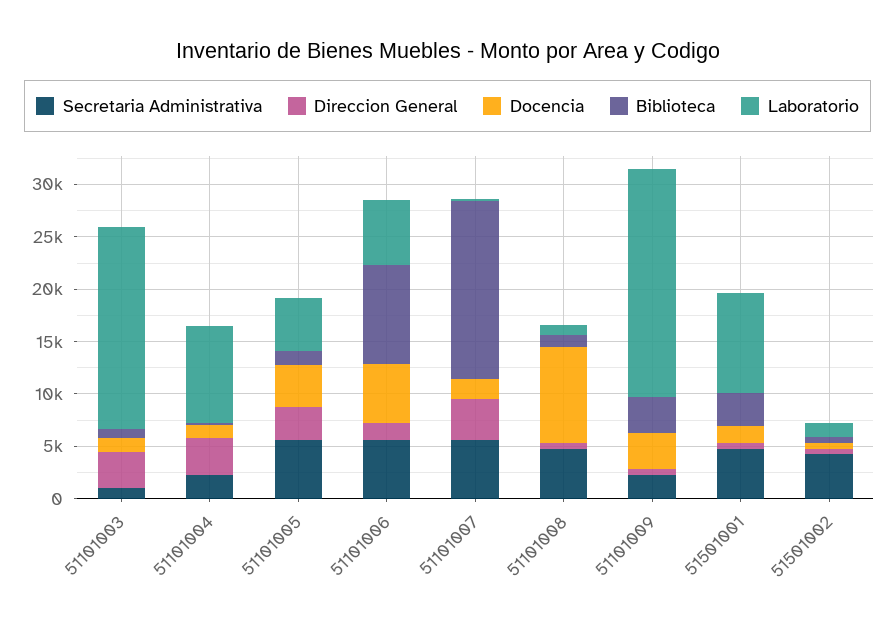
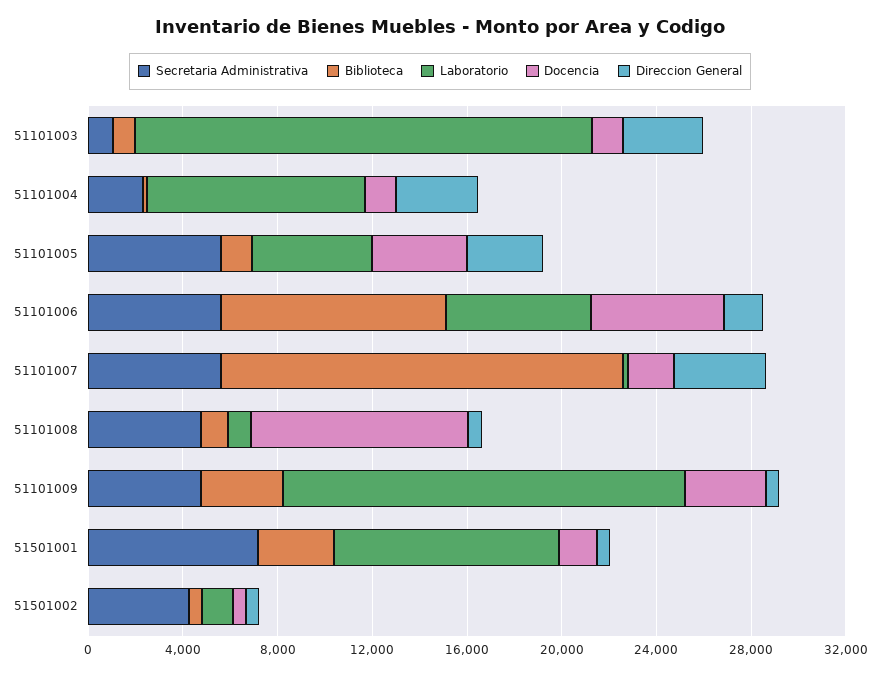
  {
    "Secretaria Administrativa": {
      "51101003": 1000,
      "51101004": 2000,
      "51101005": 6000,
      "51101006": 6000,
      "51101007": 6000,
      "51101008": 5000,
-     "51101009": 2000,
+     "51101009": 5000,
-     "51501001": 5000,
+     "51501001": 7000,
      "51501002": 4000
    },
    "Direccion General": {
      "51101003": 3000,
      "51101004": 3000,
      "51101005": 3000,
      "51101006": 2000,
      "51101007": 4000,
      "51101008": 1000,
      "51101009": 1000,
      "51501001": 1000,
      "51501002": 1000
    },
    "Docencia": {
      "51101003": 1000,
      "51101004": 1000,
      "51101005": 4000,
      "51101006": 6000,
      "51101007": 2000,
      "51101008": 9000,
      "51101009": 3000,
      "51501001": 2000,
      "51501002": 1000
    },
    "Biblioteca": {
      "51101003": 1000,
      "51101004": 0,
      "51101005": 1000,
      "51101006": 10000,
      "51101007": 17000,
      "51101008": 1000,
      "51101009": 3000,
      "51501001": 3000,
      "51501002": 1000
    },
    "Laboratorio": {
      "51101003": 19000,
      "51101004": 9000,
      "51101005": 5000,
      "51101006": 6000,
      "51101007": 0,
      "51101008": 1000,
-     "51101009": 22000,
+     "51101009": 17000,
      "51501001": 10000,
      "51501002": 1000
    }
  }

